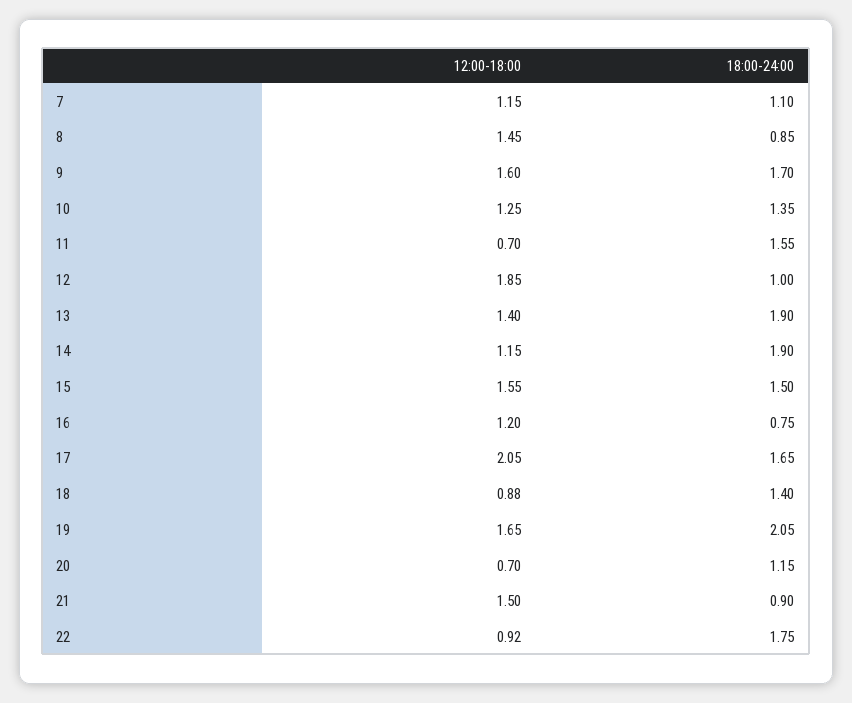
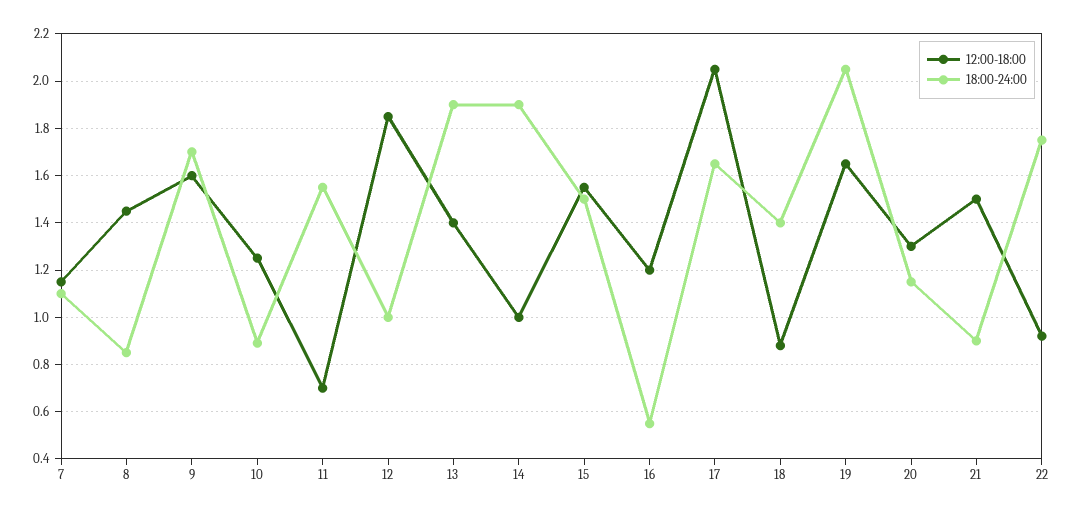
  {
    "12:00-18:00": {
      "7": 1.15,
      "8": 1.45,
      "9": 1.6,
      "10": 1.25,
      "11": 0.7,
      "12": 1.85,
      "13": 1.4,
-     "14": 1.15,
+     "14": 1,
      "15": 1.55,
      "16": 1.2,
      "17": 2.05,
      "18": 0.88,
      "19": 1.65,
-     "20": 0.7,
+     "20": 1.3,
      "21": 1.5,
      "22": 0.92
    },
    "18:00-24:00": {
      "7": 1.1,
      "8": 0.85,
      "9": 1.7,
-     "10": 1.35,
+     "10": 0.9,
      "11": 1.55,
      "12": 1,
      "13": 1.9,
      "14": 1.9,
      "15": 1.5,
-     "16": 0.75,
+     "16": 0.55,
      "17": 1.65,
      "18": 1.4,
      "19": 2.05,
      "20": 1.15,
      "21": 0.9,
      "22": 1.75
    }
  }

